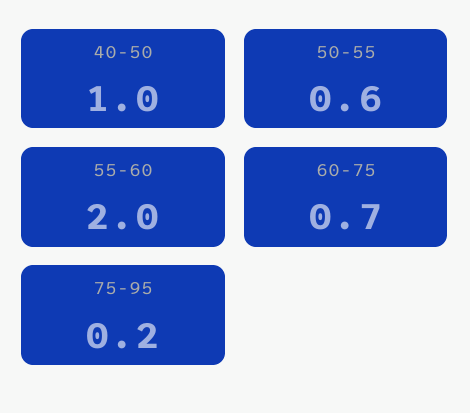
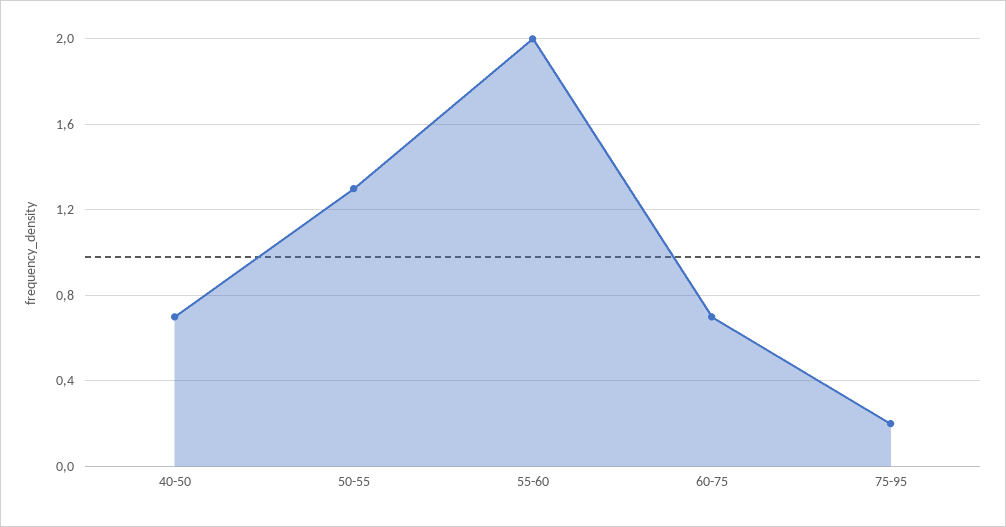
  {
-   "40-50": 1,
+   "40-50": 0.7,
-   "50-55": 0.6,
+   "50-55": 1.3,
    "55-60": 2,
    "60-75": 0.7,
    "75-95": 0.2
  }

